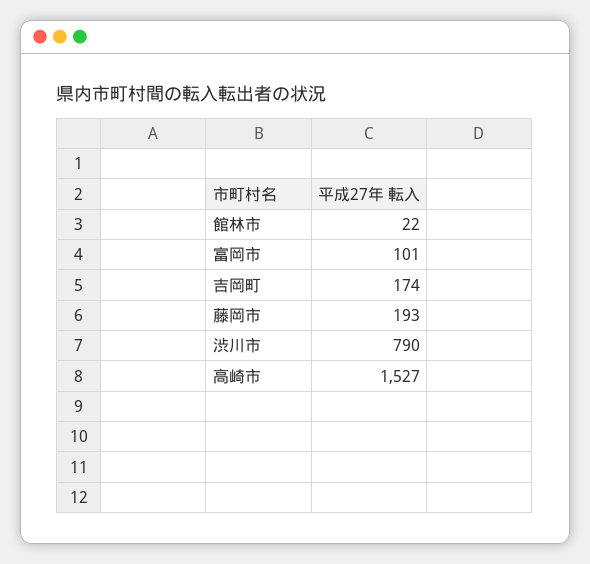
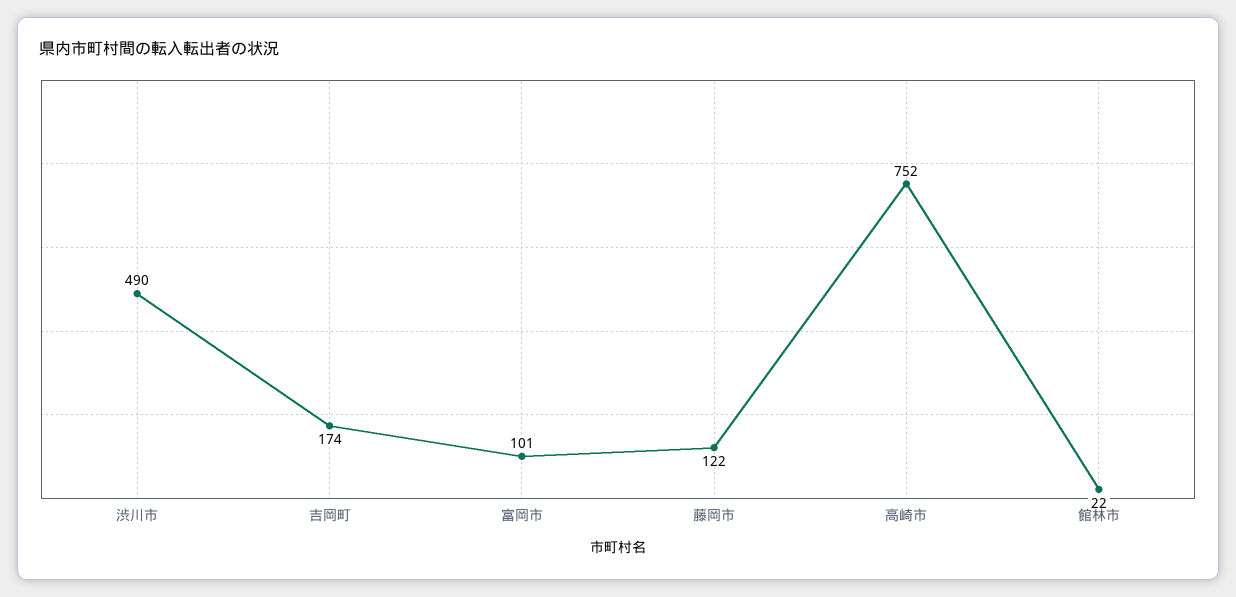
  {
    "館林市": 22,
    "富岡市": 101,
    "吉岡町": 174,
-   "藤岡市": 193,
+   "藤岡市": 122,
-   "渋川市": 790,
+   "渋川市": 490,
-   "高崎市": 1527
+   "高崎市": 752
  }

